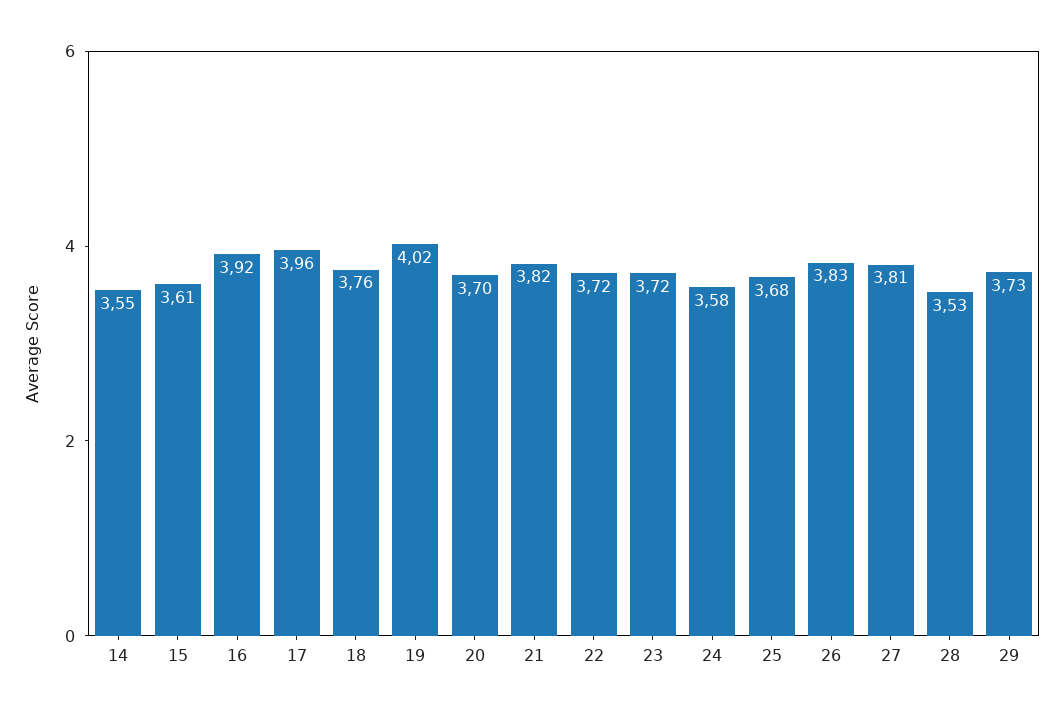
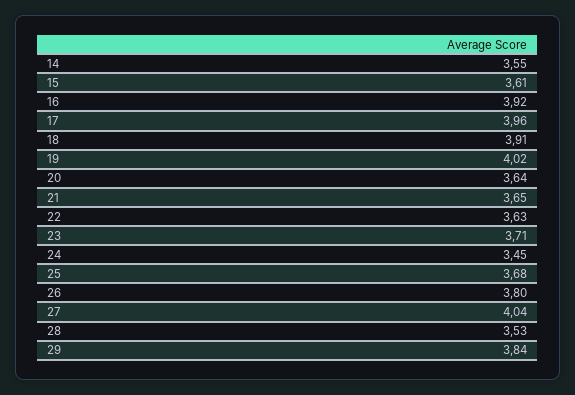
  {
    "14": 3.55,
    "15": 3.61,
    "16": 3.92,
    "17": 3.96,
-   "18": 3.76,
+   "18": 3.91,
    "19": 4.02,
-   "20": 3.7,
+   "20": 3.64,
-   "21": 3.82,
+   "21": 3.65,
-   "22": 3.72,
+   "22": 3.63,
-   "23": 3.72,
+   "23": 3.71,
-   "24": 3.58,
+   "24": 3.45,
    "25": 3.68,
-   "26": 3.83,
+   "26": 3.8,
-   "27": 3.81,
+   "27": 4.04,
    "28": 3.53,
-   "29": 3.73
+   "29": 3.84
  }

